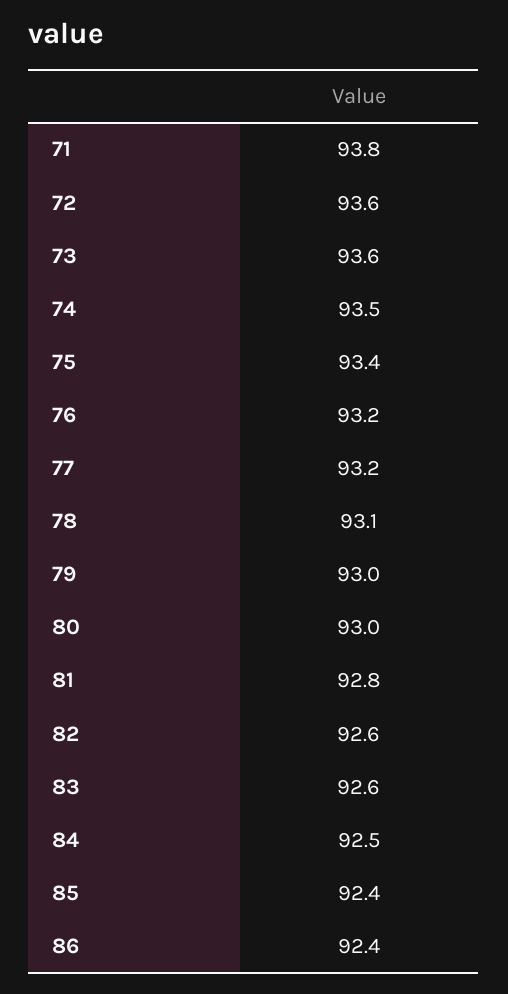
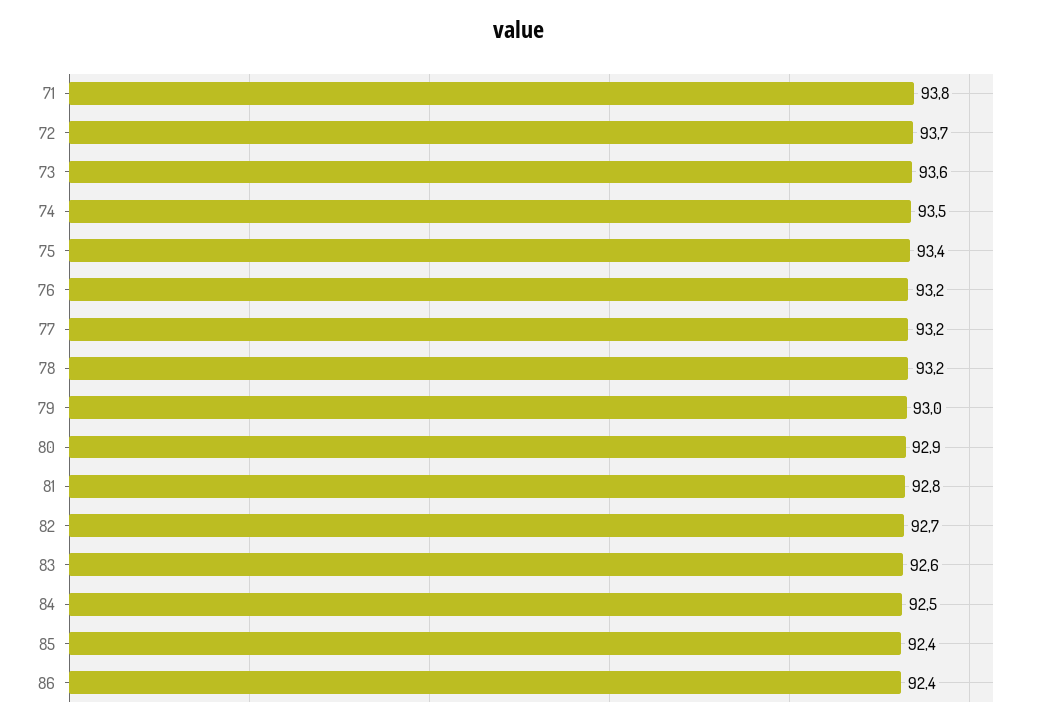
  {
    "71": 93.8,
-   "72": 93.6,
+   "72": 93.7,
    "73": 93.6,
    "74": 93.5,
    "75": 93.4,
    "76": 93.2,
    "77": 93.2,
-   "78": 93.1,
+   "78": 93.2,
    "79": 93,
-   "80": 93,
+   "80": 92.9,
    "81": 92.8,
-   "82": 92.6,
+   "82": 92.7,
    "83": 92.6,
    "84": 92.5,
    "85": 92.4,
    "86": 92.4
  }

